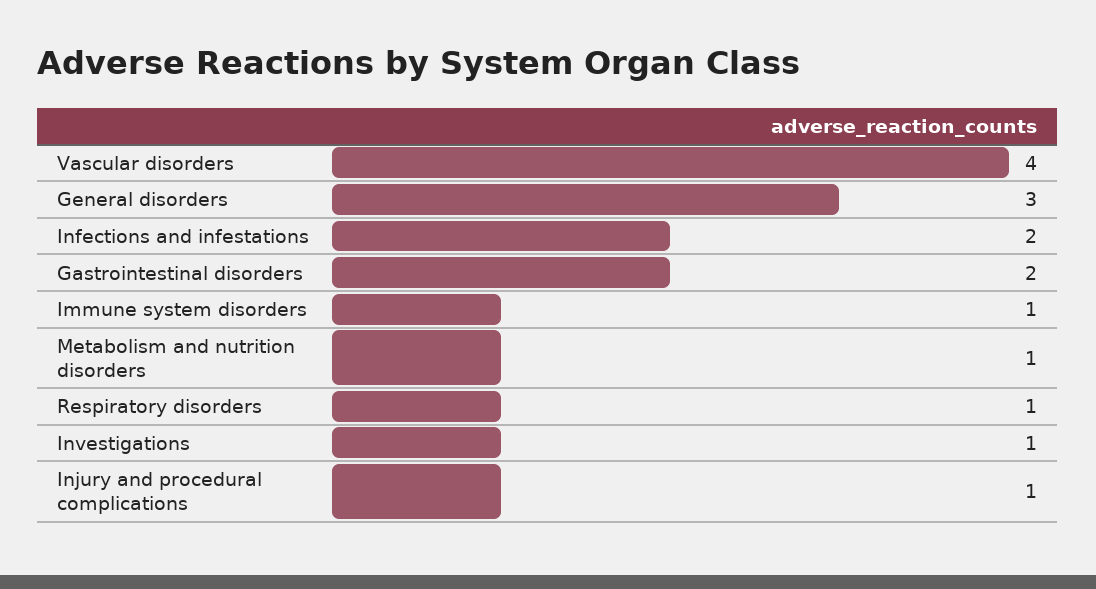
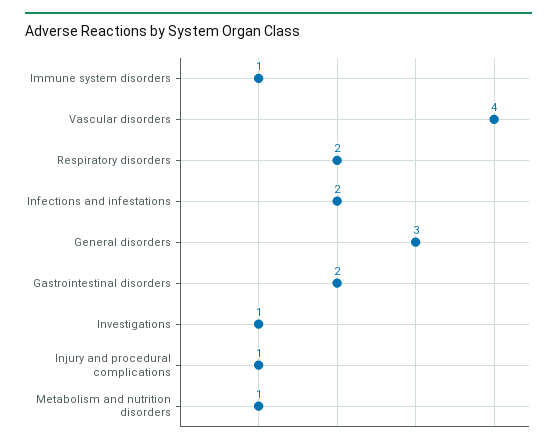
  {
    "Vascular disorders": 4,
    "General disorders": 3,
    "Infections and infestations": 2,
    "Gastrointestinal disorders": 2,
    "Immune system disorders": 1,
    "Metabolism and nutrition disorders": 1,
-   "Respiratory disorders": 1,
+   "Respiratory disorders": 2,
    "Investigations": 1,
    "Injury and procedural complications": 1
  }

